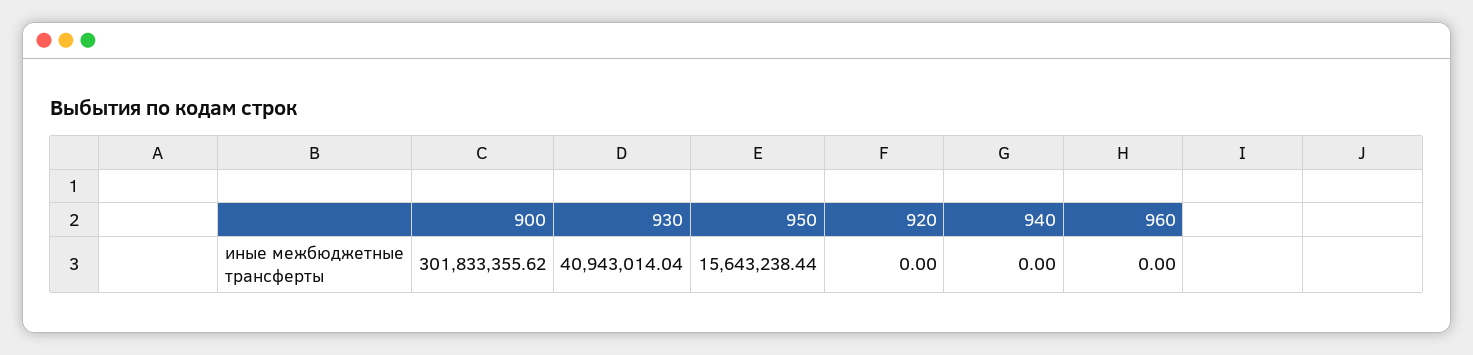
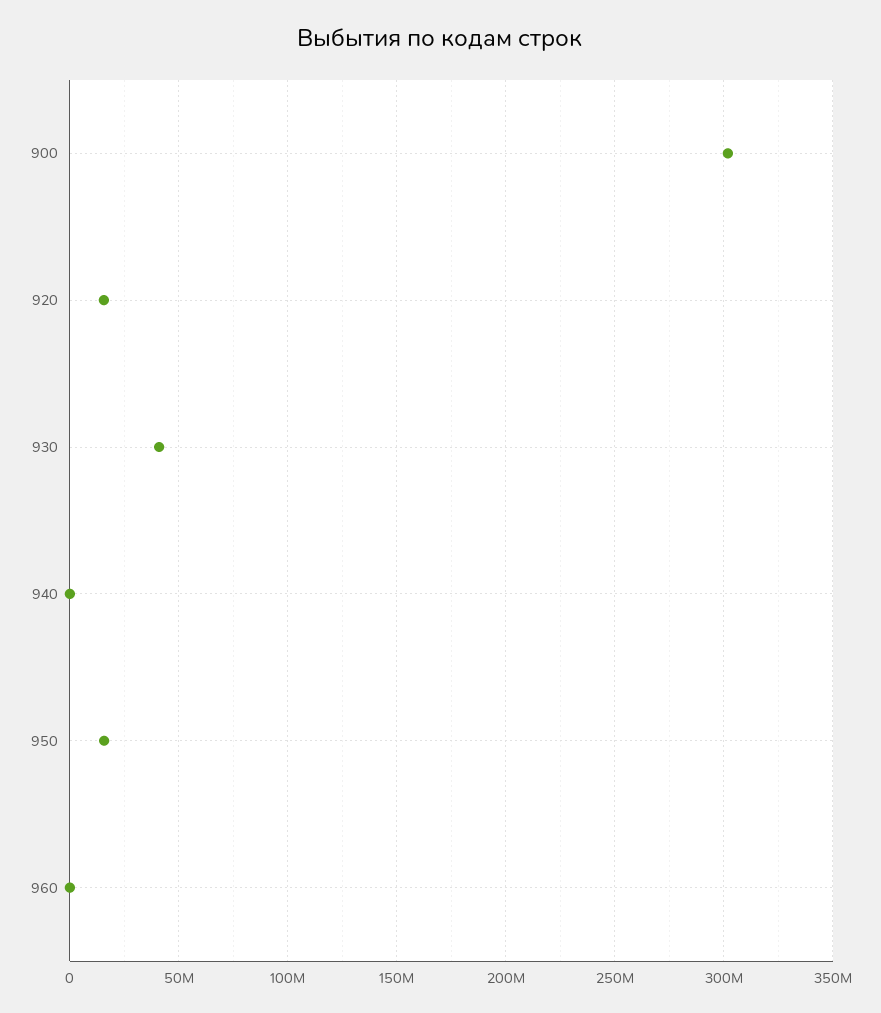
  {
    "900": 301833355.62,
    "930": 40943014.04,
    "950": 15643238.44,
-   "920": 0,
+   "920": 15000000,
    "940": 0,
    "960": 0
  }

